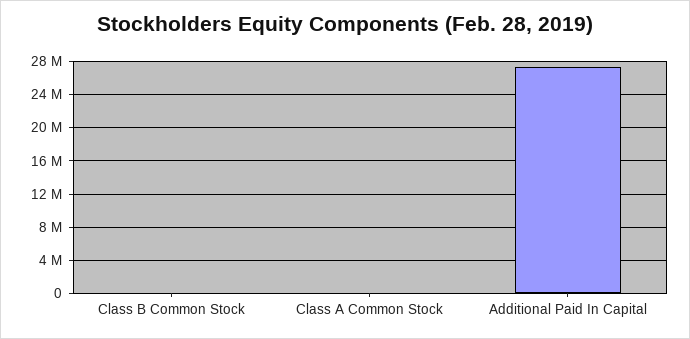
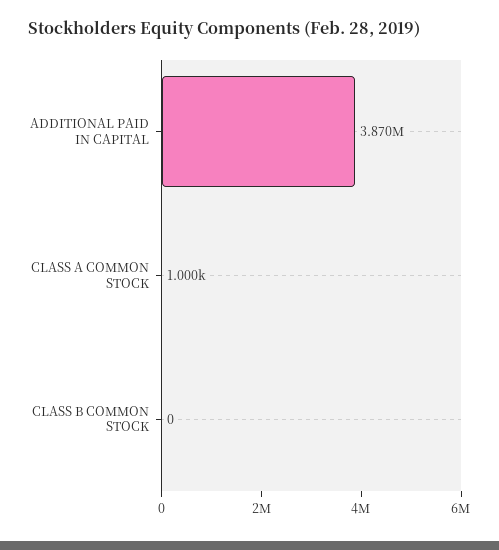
  {
    "Class B Common Stock": 0,
    "Class A Common Stock": 1000,
-   "Additional Paid In Capital": 27000000
+   "Additional Paid In Capital": 3870000
  }

